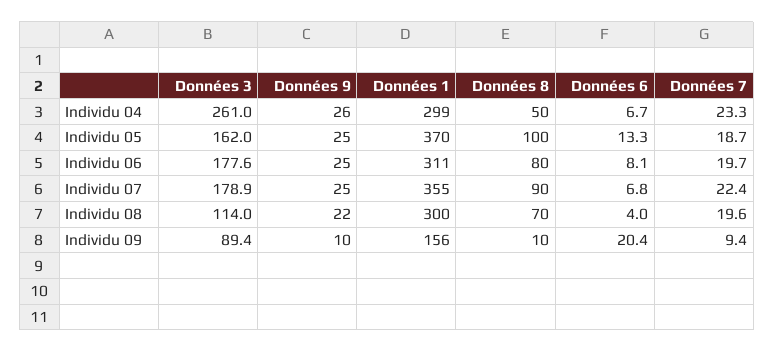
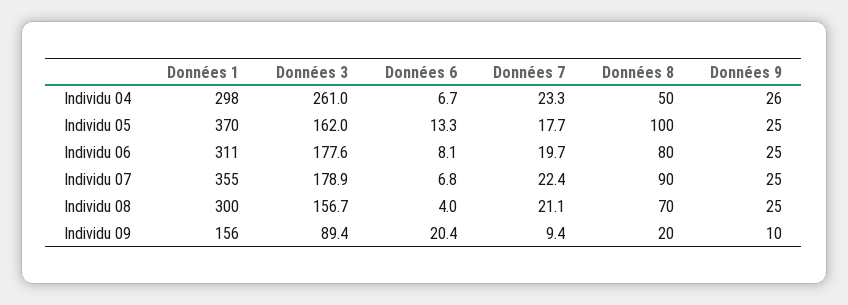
  {
    "Données 3": {
      "Individu 04": 261,
      "Individu 05": 162,
      "Individu 06": 177.6,
      "Individu 07": 178.9,
-     "Individu 08": 114,
+     "Individu 08": 156.7,
      "Individu 09": 89.4
    },
    "Données 9": {
      "Individu 04": 26,
      "Individu 05": 25,
      "Individu 06": 25,
      "Individu 07": 25,
-     "Individu 08": 22,
+     "Individu 08": 25,
      "Individu 09": 10
    },
    "Données 1": {
-     "Individu 04": 299,
+     "Individu 04": 298,
      "Individu 05": 370,
      "Individu 06": 311,
      "Individu 07": 355,
      "Individu 08": 300,
      "Individu 09": 156
    },
    "Données 8": {
      "Individu 04": 50,
      "Individu 05": 100,
      "Individu 06": 80,
      "Individu 07": 90,
      "Individu 08": 70,
-     "Individu 09": 10
+     "Individu 09": 20
    },
    "Données 6": {
      "Individu 04": 6.7,
      "Individu 05": 13.3,
      "Individu 06": 8.1,
      "Individu 07": 6.8,
      "Individu 08": 4,
      "Individu 09": 20.4
    },
    "Données 7": {
      "Individu 04": 23.3,
-     "Individu 05": 18.7,
+     "Individu 05": 17.7,
      "Individu 06": 19.7,
      "Individu 07": 22.4,
-     "Individu 08": 19.6,
+     "Individu 08": 21.1,
      "Individu 09": 9.4
    }
  }

